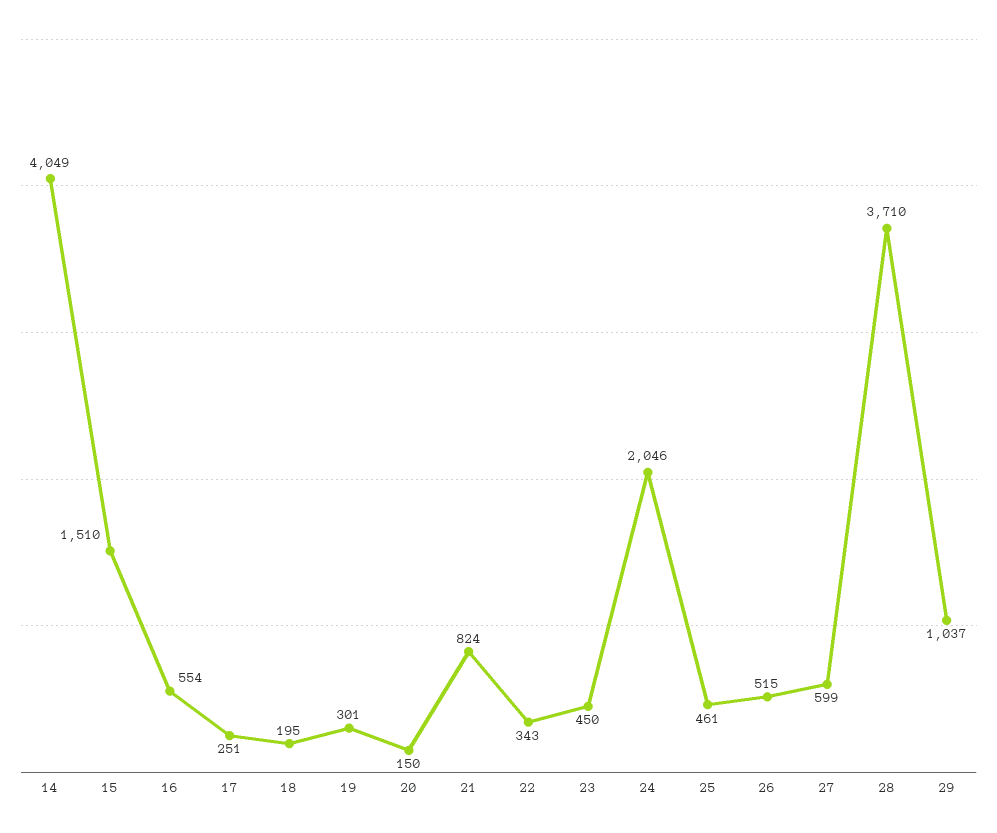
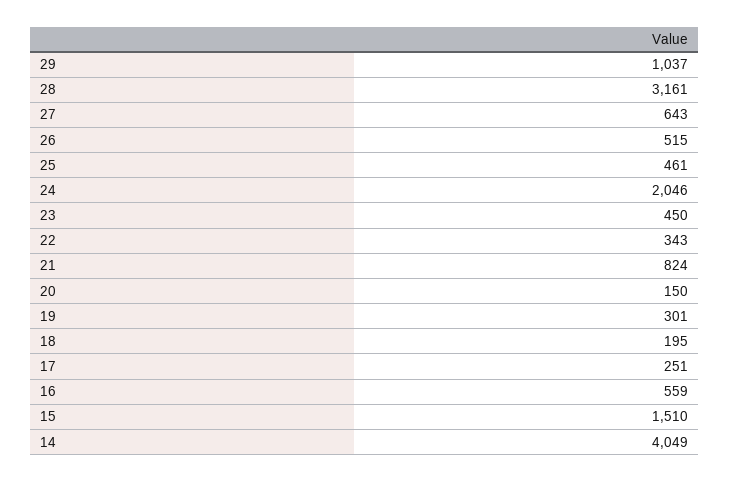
  {
    "14": 4049,
    "15": 1510,
-   "16": 554,
+   "16": 559,
    "17": 251,
    "18": 195,
    "19": 301,
    "20": 150,
    "21": 824,
    "22": 343,
    "23": 450,
    "24": 2046,
    "25": 461,
    "26": 515,
-   "27": 599,
+   "27": 643,
-   "28": 3710,
+   "28": 3161,
    "29": 1037
  }

